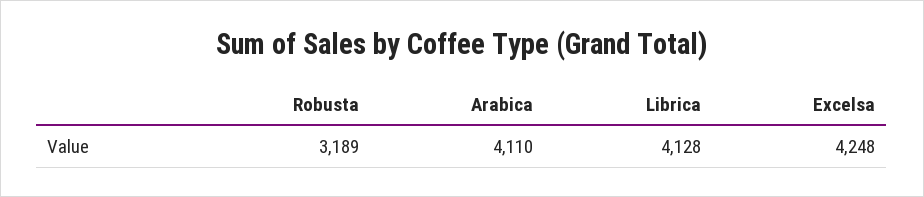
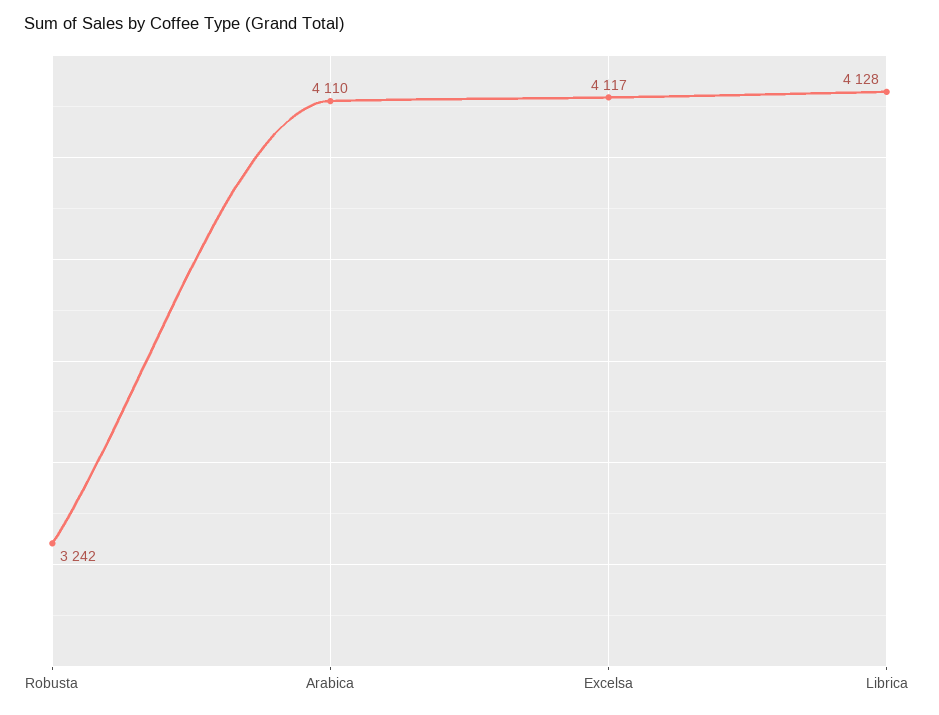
  {
-   "Robusta": 3189,
+   "Robusta": 3242,
    "Arabica": 4110,
    "Librica": 4128,
-   "Excelsa": 4248
+   "Excelsa": 4117
  }

